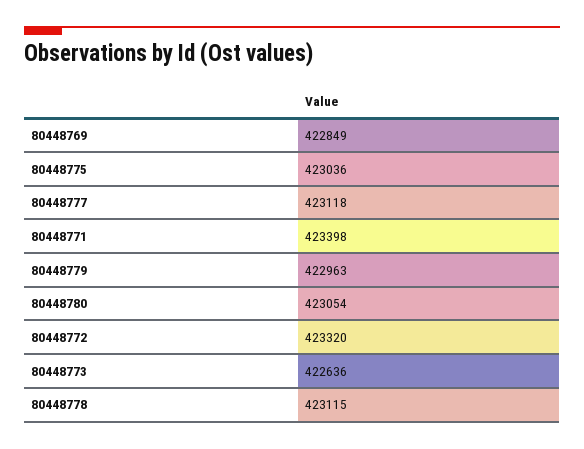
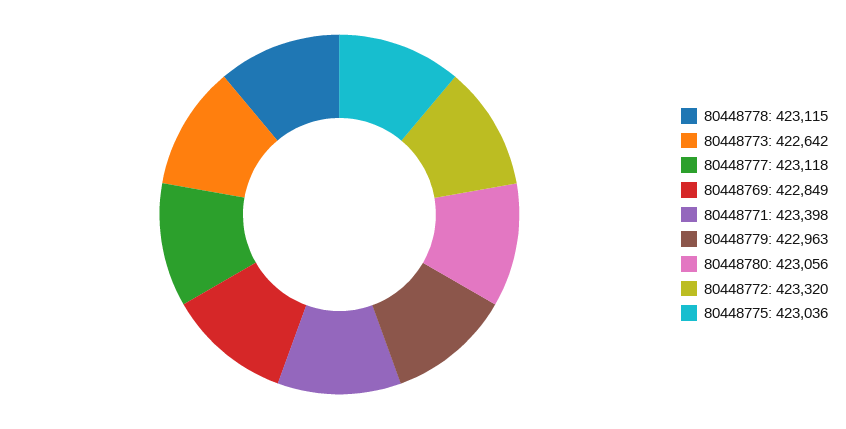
  {
    "80448769": 422849,
    "80448775": 423036,
    "80448777": 423118,
    "80448771": 423398,
    "80448779": 422963,
-   "80448780": 423054,
+   "80448780": 423056,
    "80448772": 423320,
-   "80448773": 422636,
+   "80448773": 422642,
    "80448778": 423115
  }

